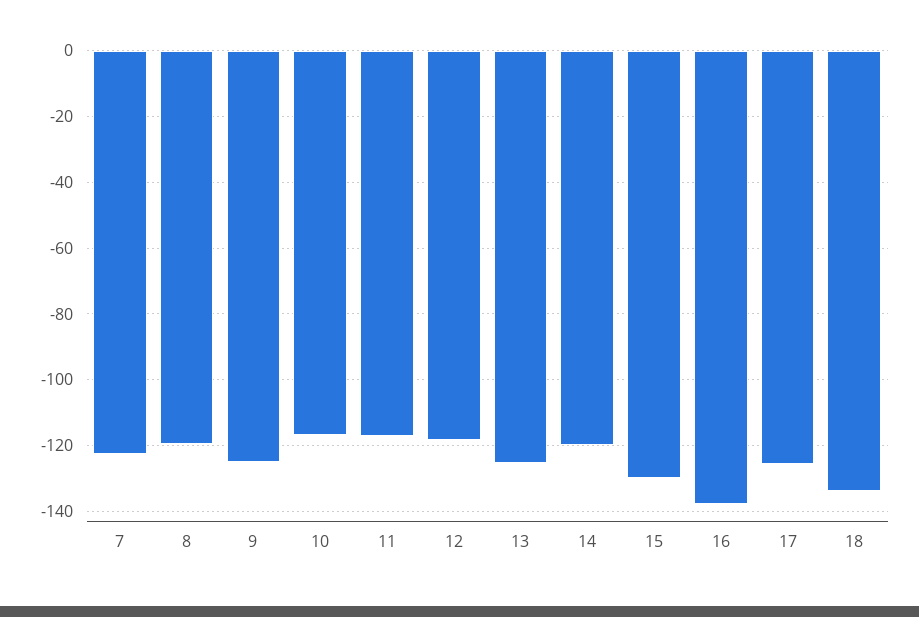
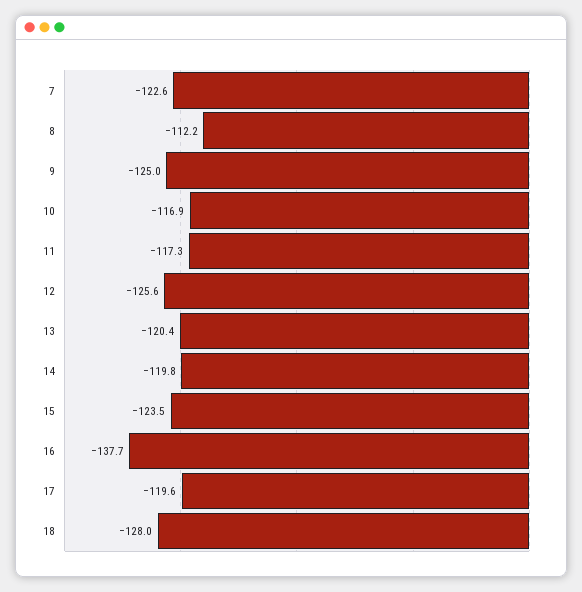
  {
    "7": -122.6,
-   "8": -120,
+   "8": -112.2,
    "9": -125,
    "10": -116.9,
    "11": -117.3,
-   "12": -118,
+   "12": -125.6,
-   "13": -126,
+   "13": -120.4,
    "14": -119.8,
-   "15": -130,
+   "15": -123.5,
    "16": -137.7,
-   "17": -126,
+   "17": -119.6,
-   "18": -134
+   "18": -128
  }

